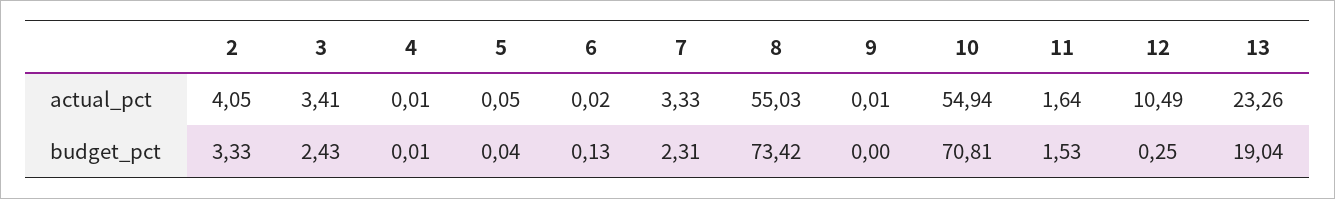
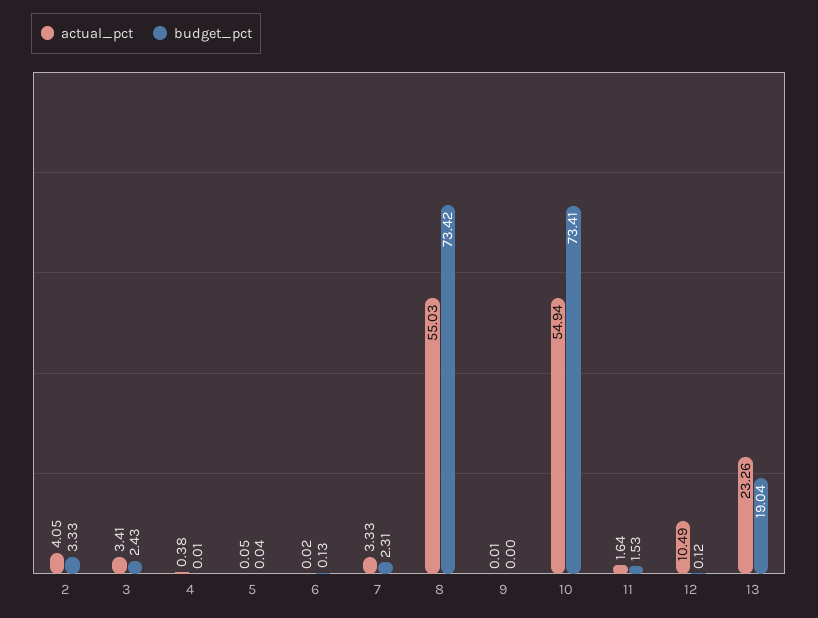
  {
    "actual_pct": {
      "2": 4.05,
      "3": 3.41,
-     "4": 0.01,
+     "4": 0.38,
      "5": 0.05,
      "6": 0.02,
      "7": 3.33,
      "8": 55.03,
      "9": 0.01,
      "10": 54.94,
      "11": 1.64,
      "12": 10.49,
      "13": 23.26
    },
    "budget_pct": {
      "2": 3.33,
      "3": 2.43,
      "4": 0.01,
      "5": 0.04,
      "6": 0.13,
      "7": 2.31,
      "8": 73.42,
      "9": 0,
-     "10": 70.81,
+     "10": 73.41,
      "11": 1.53,
-     "12": 0.25,
+     "12": 0.12,
      "13": 19.04
    }
  }

